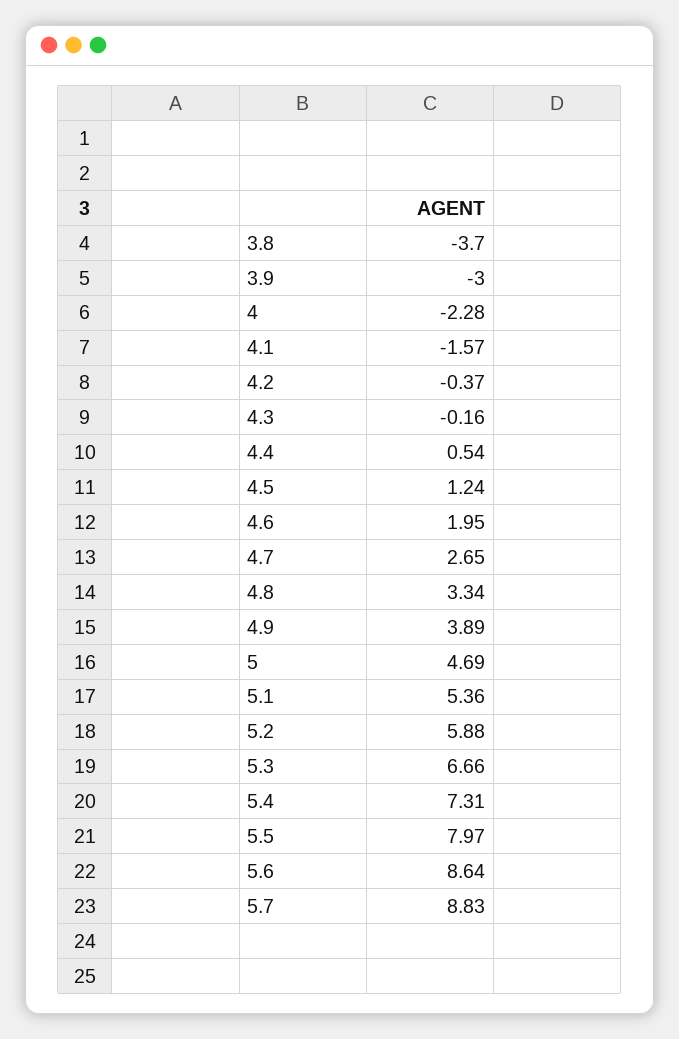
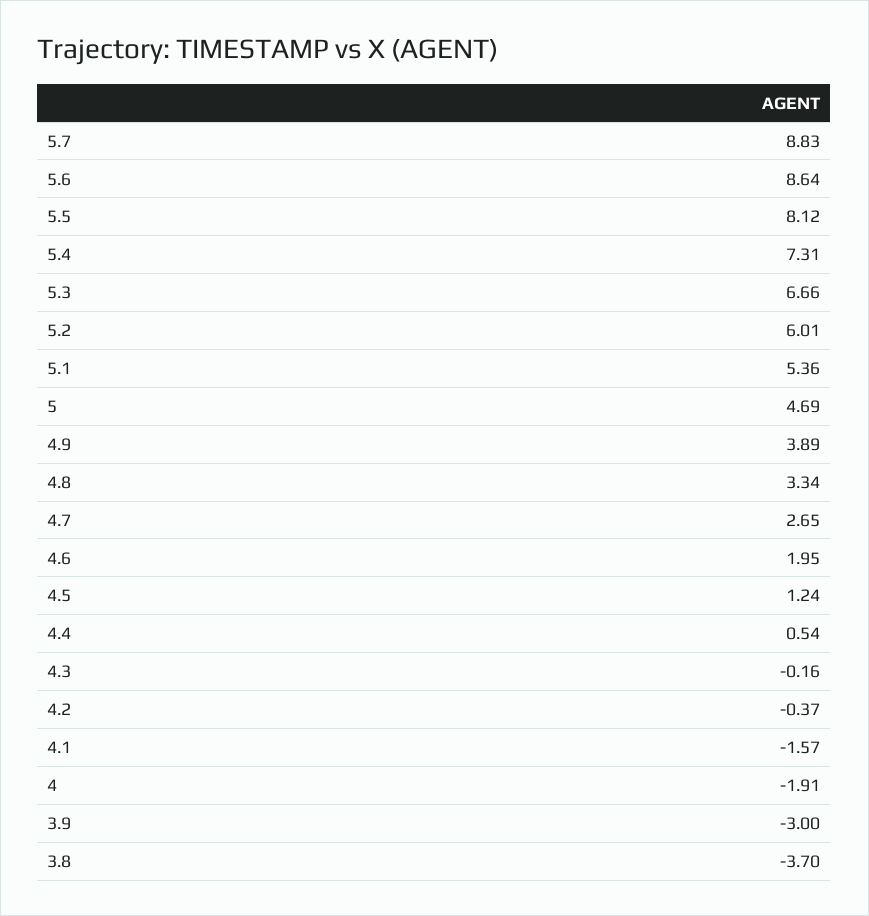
  {
    "3.8": -3.7,
    "3.9": -3,
-   "4": -2.28,
+   "4": -1.91,
    "4.1": -1.57,
    "4.2": -0.37,
    "4.3": -0.16,
    "4.4": 0.54,
    "4.5": 1.24,
    "4.6": 1.95,
    "4.7": 2.65,
    "4.8": 3.34,
    "4.9": 3.89,
    "5": 4.69,
    "5.1": 5.36,
-   "5.2": 5.88,
+   "5.2": 6.01,
    "5.3": 6.66,
    "5.4": 7.31,
-   "5.5": 7.97,
+   "5.5": 8.12,
    "5.6": 8.64,
    "5.7": 8.83
  }

